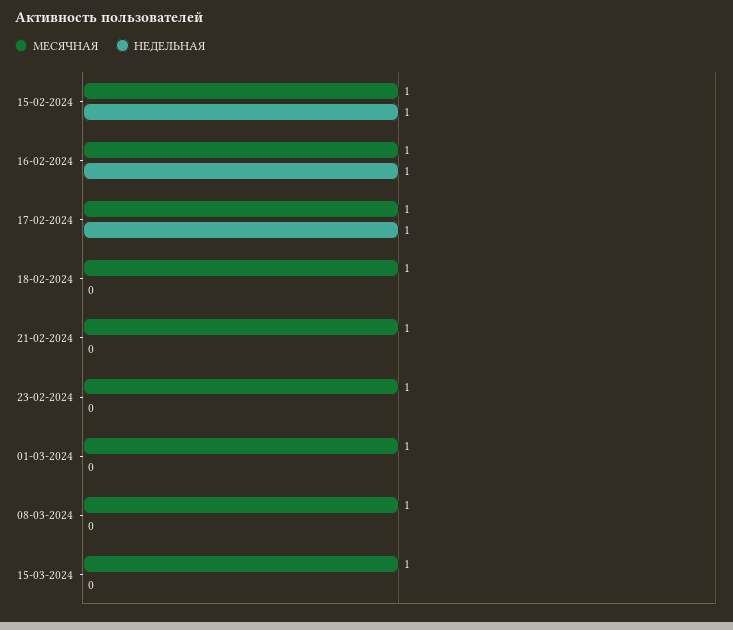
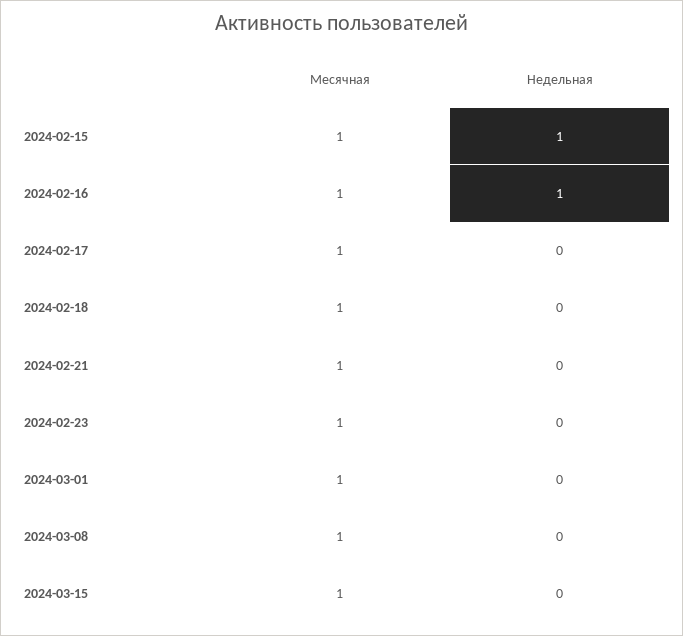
  {
    "МЕСЯЧНАЯ": {
      "15-02-2024": 1,
      "16-02-2024": 1,
      "17-02-2024": 1,
      "18-02-2024": 1,
      "21-02-2024": 1,
      "23-02-2024": 1,
      "01-03-2024": 1,
      "08-03-2024": 1,
      "15-03-2024": 1
    },
    "НЕДЕЛЬНАЯ": {
      "15-02-2024": 1,
      "16-02-2024": 1,
-     "17-02-2024": 1,
+     "17-02-2024": 0,
      "18-02-2024": 0,
      "21-02-2024": 0,
      "23-02-2024": 0,
      "01-03-2024": 0,
      "08-03-2024": 0,
      "15-03-2024": 0
    }
  }

